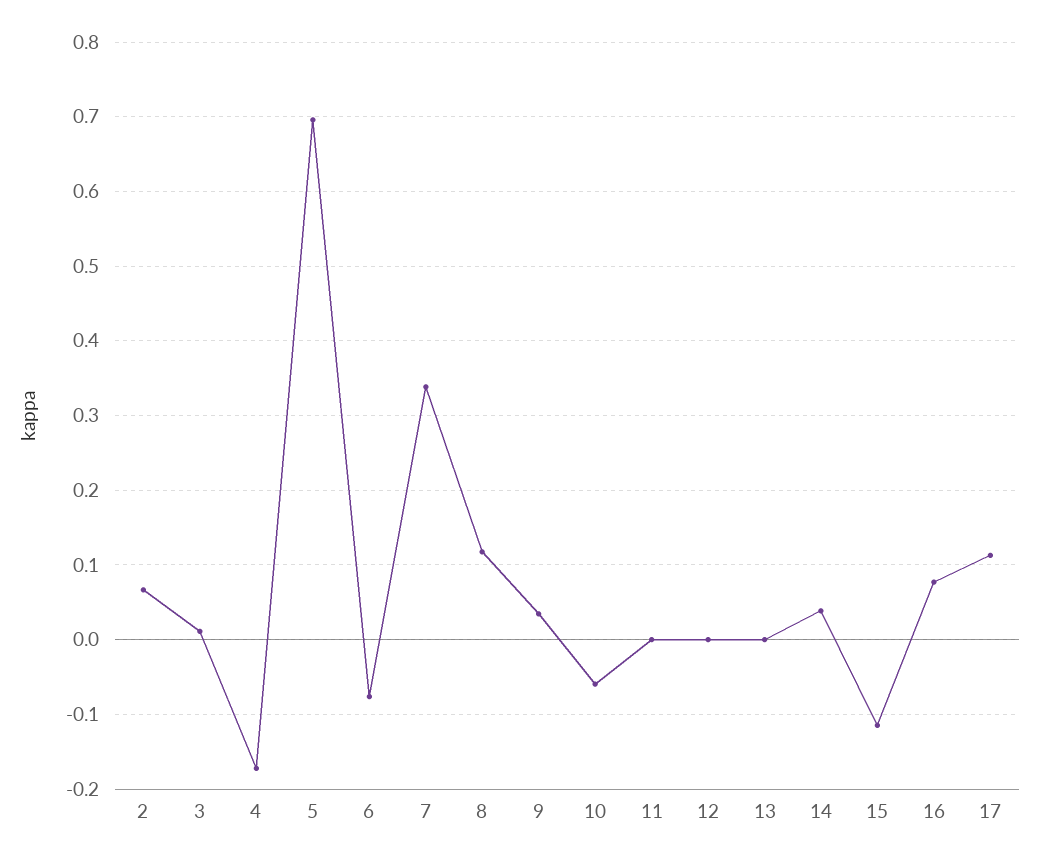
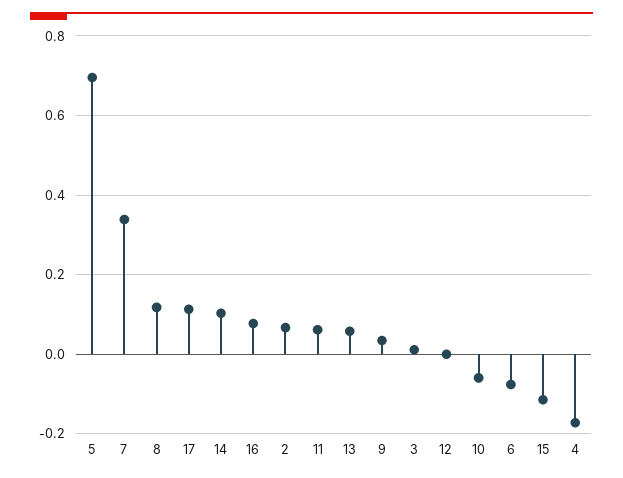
  {
    "2": 0.07,
    "3": 0.01,
    "4": -0.17,
    "5": 0.7,
    "6": -0.08,
    "7": 0.34,
    "8": 0.12,
    "9": 0.03,
    "10": -0.06,
-   "11": 0,
+   "11": 0.06,
    "12": 0,
-   "13": 0,
+   "13": 0.06,
-   "14": 0.04,
+   "14": 0.1,
    "15": -0.11,
    "16": 0.08,
    "17": 0.11
  }

